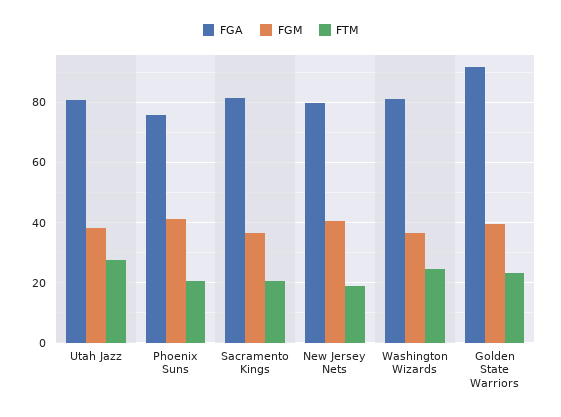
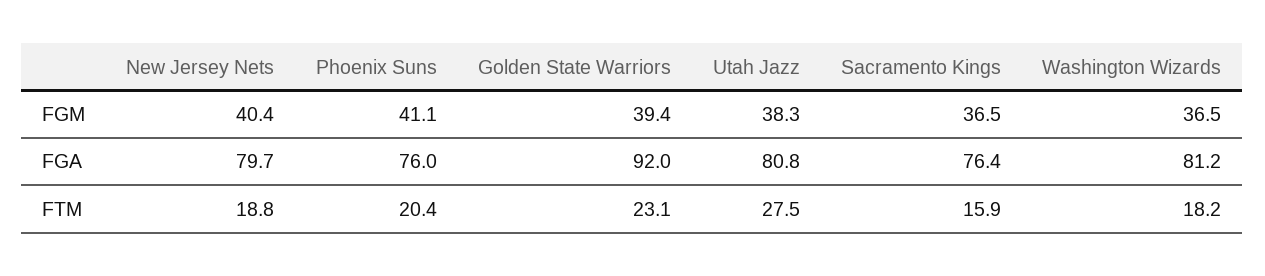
  {
    "FGA": {
      "Utah Jazz": 80.8,
      "Phoenix Suns": 76,
-     "Sacramento Kings": 82,
+     "Sacramento Kings": 76.4,
      "New Jersey Nets": 79.7,
      "Washington Wizards": 81.2,
      "Golden State Warriors": 92
    },
    "FGM": {
      "Utah Jazz": 38.3,
      "Phoenix Suns": 41.1,
      "Sacramento Kings": 36.5,
      "New Jersey Nets": 40.4,
      "Washington Wizards": 36.5,
      "Golden State Warriors": 39.4
    },
    "FTM": {
      "Utah Jazz": 27.5,
      "Phoenix Suns": 20.4,
-     "Sacramento Kings": 20,
+     "Sacramento Kings": 15.9,
      "New Jersey Nets": 18.8,
-     "Washington Wizards": 24,
+     "Washington Wizards": 18.2,
      "Golden State Warriors": 23.1
    }
  }

